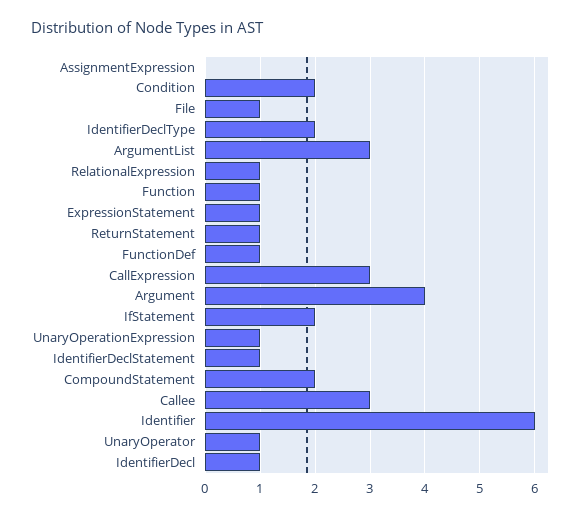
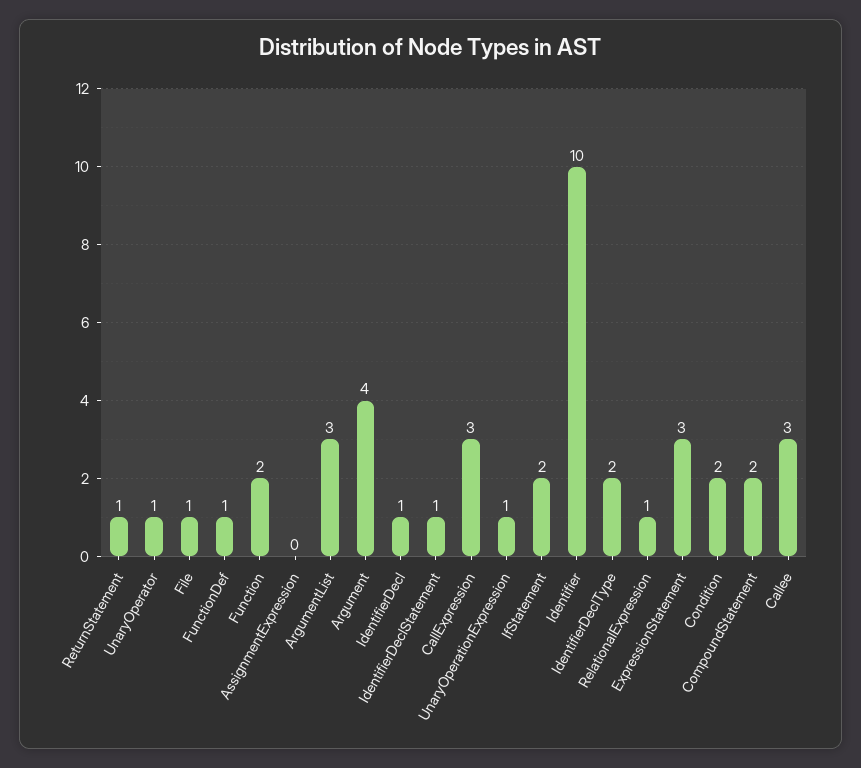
  {
    "AssignmentExpression": 0,
    "Condition": 2,
    "File": 1,
    "IdentifierDeclType": 2,
    "ArgumentList": 3,
    "RelationalExpression": 1,
-   "Function": 1,
+   "Function": 2,
-   "ExpressionStatement": 1,
+   "ExpressionStatement": 3,
    "ReturnStatement": 1,
    "FunctionDef": 1,
    "CallExpression": 3,
    "Argument": 4,
    "IfStatement": 2,
    "UnaryOperationExpression": 1,
    "IdentifierDeclStatement": 1,
    "CompoundStatement": 2,
    "Callee": 3,
-   "Identifier": 6,
+   "Identifier": 10,
    "UnaryOperator": 1,
    "IdentifierDecl": 1
  }

